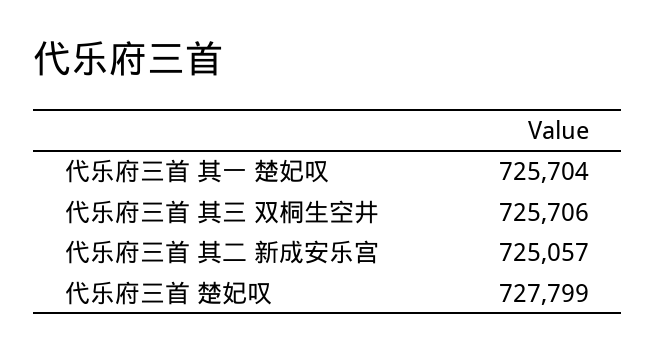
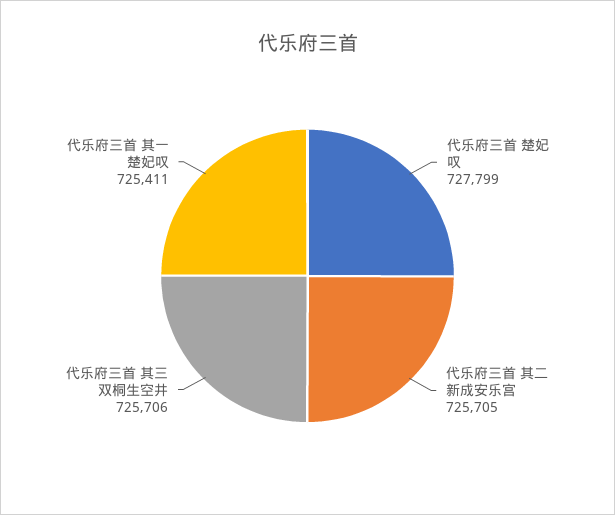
  {
-   "代乐府三首 其一 楚妃叹": 725704,
+   "代乐府三首 其一 楚妃叹": 725411,
    "代乐府三首 其三 双桐生空井": 725706,
-   "代乐府三首 其二 新成安乐宫": 725057,
+   "代乐府三首 其二 新成安乐宫": 725705,
    "代乐府三首 楚妃叹": 727799
  }

